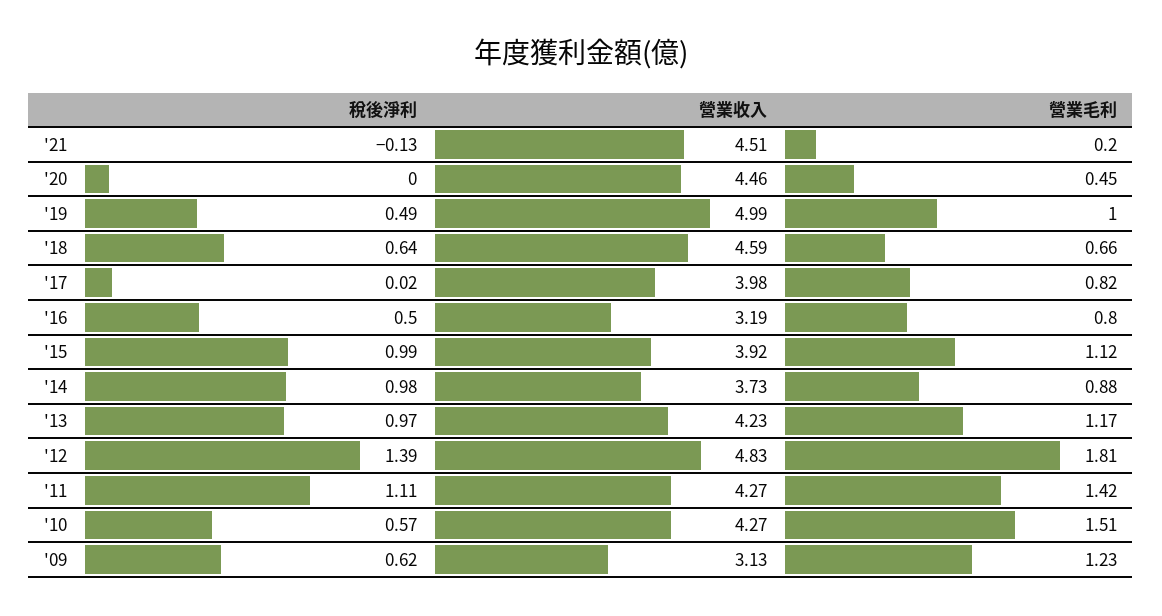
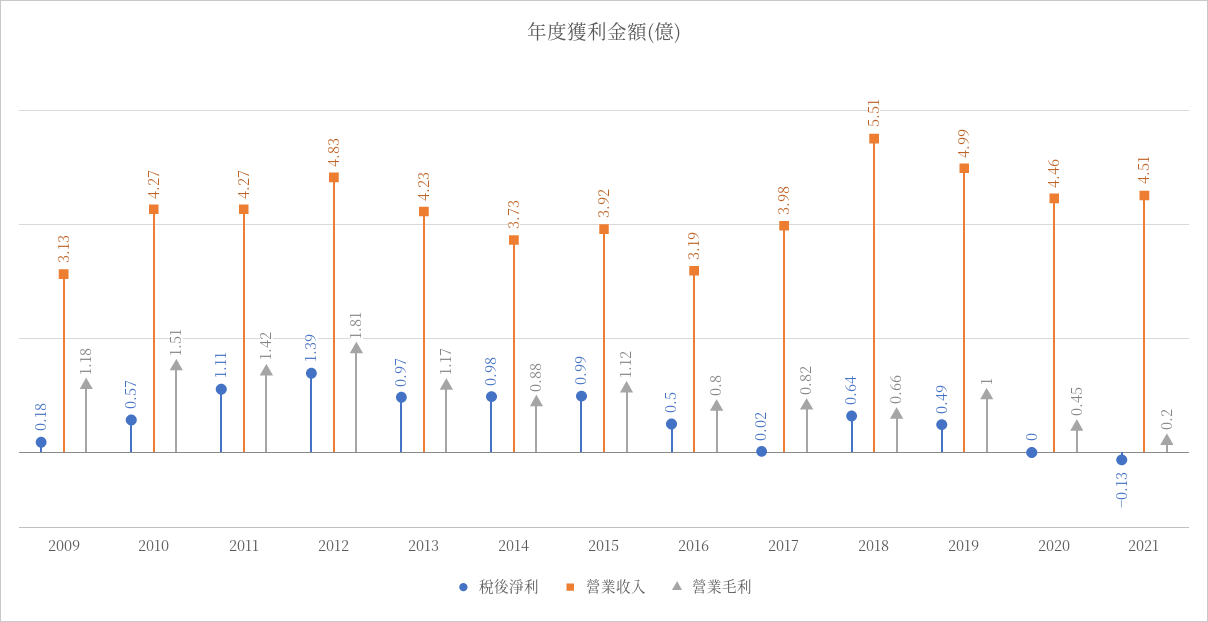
  {
    "稅後淨利": {
      "'21": -0.13,
      "'20": 0,
      "'19": 0.49,
      "'18": 0.64,
      "'17": 0.02,
      "'16": 0.5,
      "'15": 0.99,
      "'14": 0.98,
      "'13": 0.97,
      "'12": 1.39,
      "'11": 1.11,
      "'10": 0.57,
-     "'09": 0.62
+     "'09": 0.18
    },
    "營業收入": {
      "'21": 4.51,
      "'20": 4.46,
      "'19": 4.99,
-     "'18": 4.59,
+     "'18": 5.51,
      "'17": 3.98,
      "'16": 3.19,
      "'15": 3.92,
      "'14": 3.73,
      "'13": 4.23,
      "'12": 4.83,
      "'11": 4.27,
      "'10": 4.27,
      "'09": 3.13
    },
    "營業毛利": {
      "'21": 0.2,
      "'20": 0.45,
      "'19": 1,
      "'18": 0.66,
      "'17": 0.82,
      "'16": 0.8,
      "'15": 1.12,
      "'14": 0.88,
      "'13": 1.17,
      "'12": 1.81,
      "'11": 1.42,
      "'10": 1.51,
-     "'09": 1.23
+     "'09": 1.18
    }
  }

